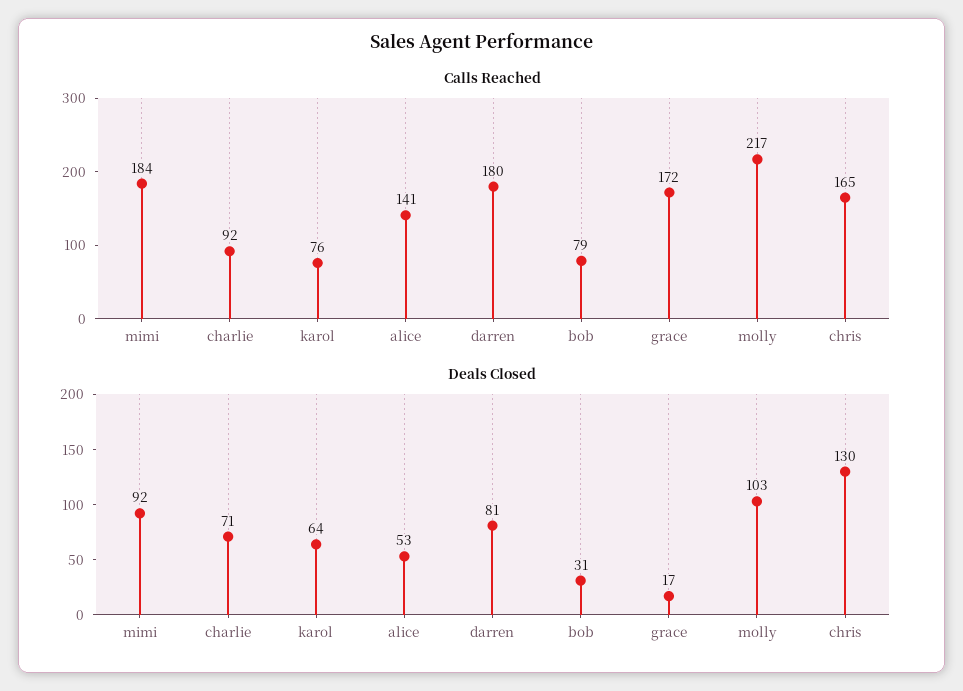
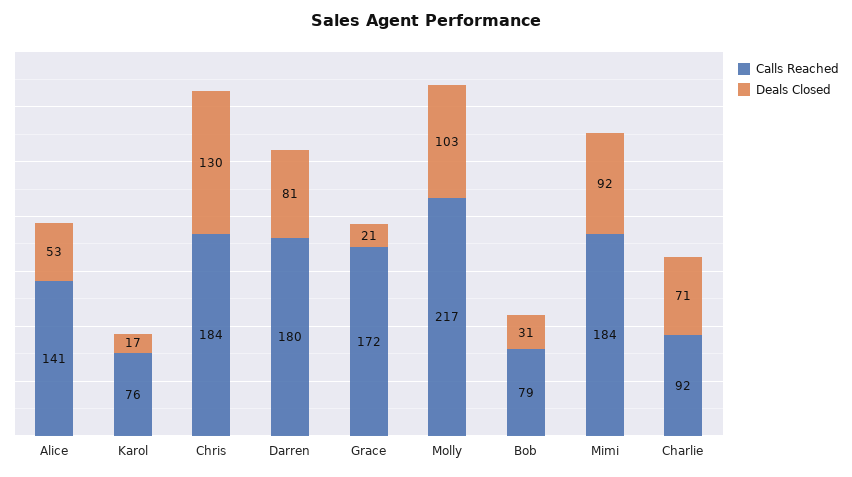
  {
    "Calls Reached": {
      "mimi": 184,
      "charlie": 92,
      "karol": 76,
      "alice": 141,
      "darren": 180,
      "bob": 79,
      "grace": 172,
      "molly": 217,
-     "chris": 165
+     "chris": 184
    },
    "Deals Closed": {
      "mimi": 92,
      "charlie": 71,
-     "karol": 64,
+     "karol": 17,
      "alice": 53,
      "darren": 81,
      "bob": 31,
-     "grace": 17,
+     "grace": 21,
      "molly": 103,
      "chris": 130
    }
  }

